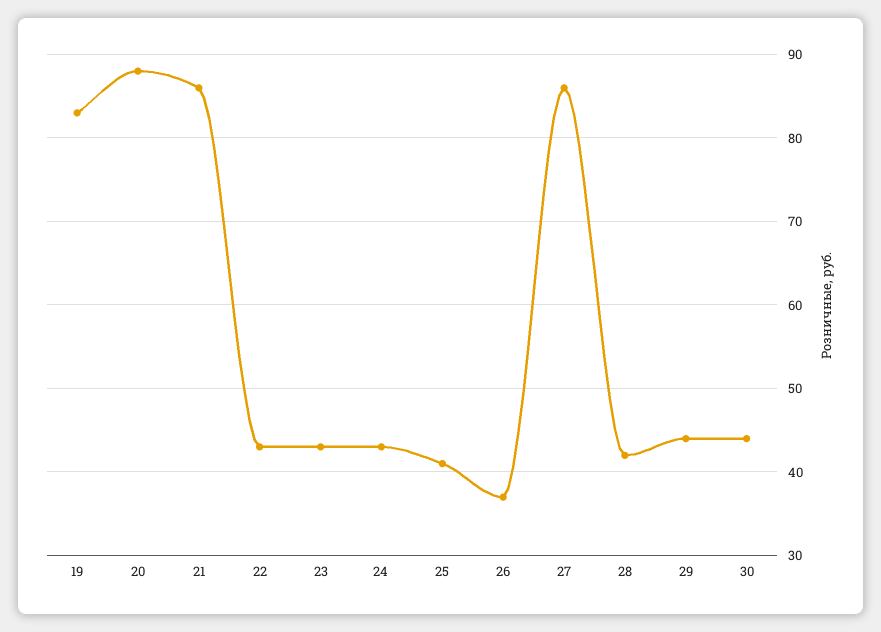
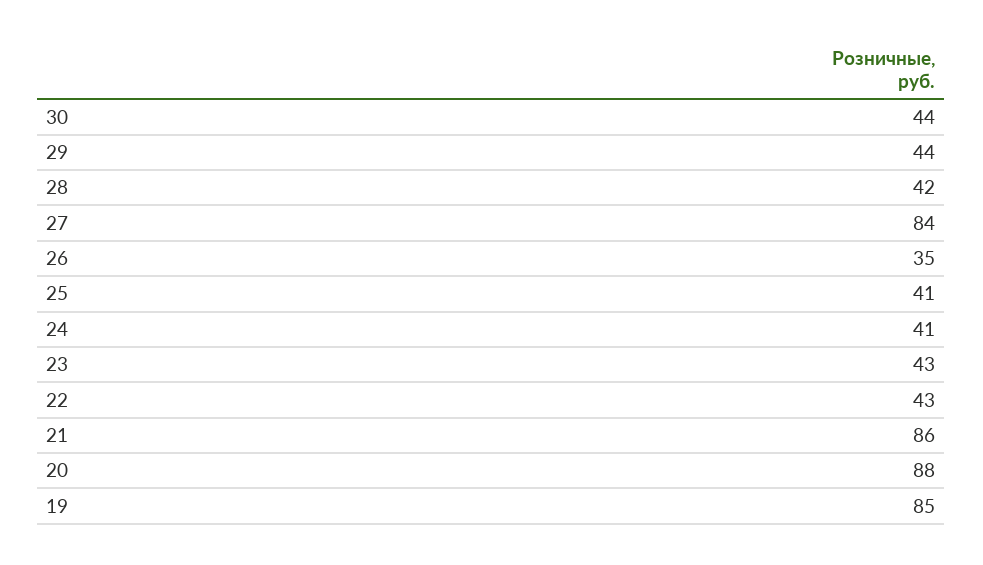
  {
-   "19": 83,
+   "19": 85,
    "20": 88,
    "21": 86,
    "22": 43,
    "23": 43,
-   "24": 43,
+   "24": 41,
    "25": 41,
-   "26": 37,
+   "26": 35,
-   "27": 86,
+   "27": 84,
    "28": 42,
    "29": 44,
    "30": 44
  }

